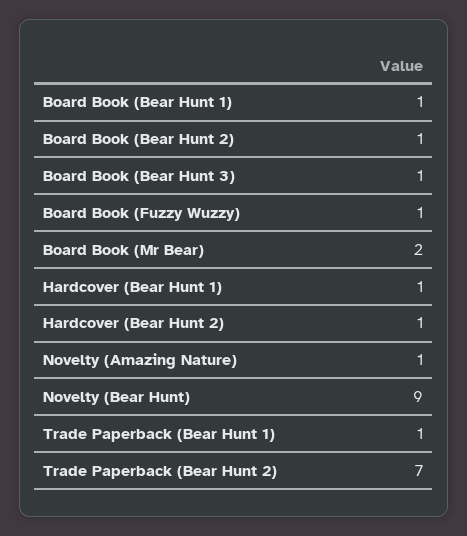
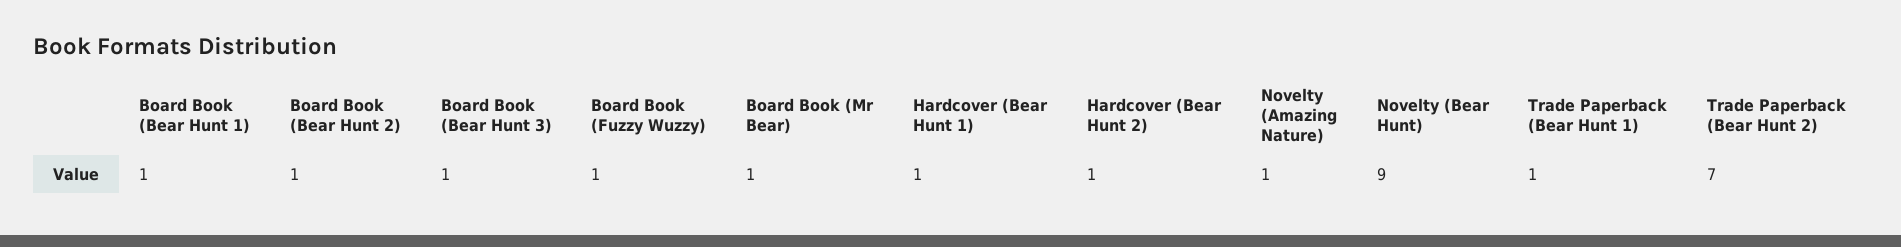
  {
    "Board Book (Bear Hunt 1)": 1,
    "Board Book (Bear Hunt 2)": 1,
    "Board Book (Bear Hunt 3)": 1,
    "Board Book (Fuzzy Wuzzy)": 1,
-   "Board Book (Mr Bear)": 2,
+   "Board Book (Mr Bear)": 1,
    "Hardcover (Bear Hunt 1)": 1,
    "Hardcover (Bear Hunt 2)": 1,
    "Novelty (Amazing Nature)": 1,
    "Novelty (Bear Hunt)": 9,
    "Trade Paperback (Bear Hunt 1)": 1,
    "Trade Paperback (Bear Hunt 2)": 7
  }

